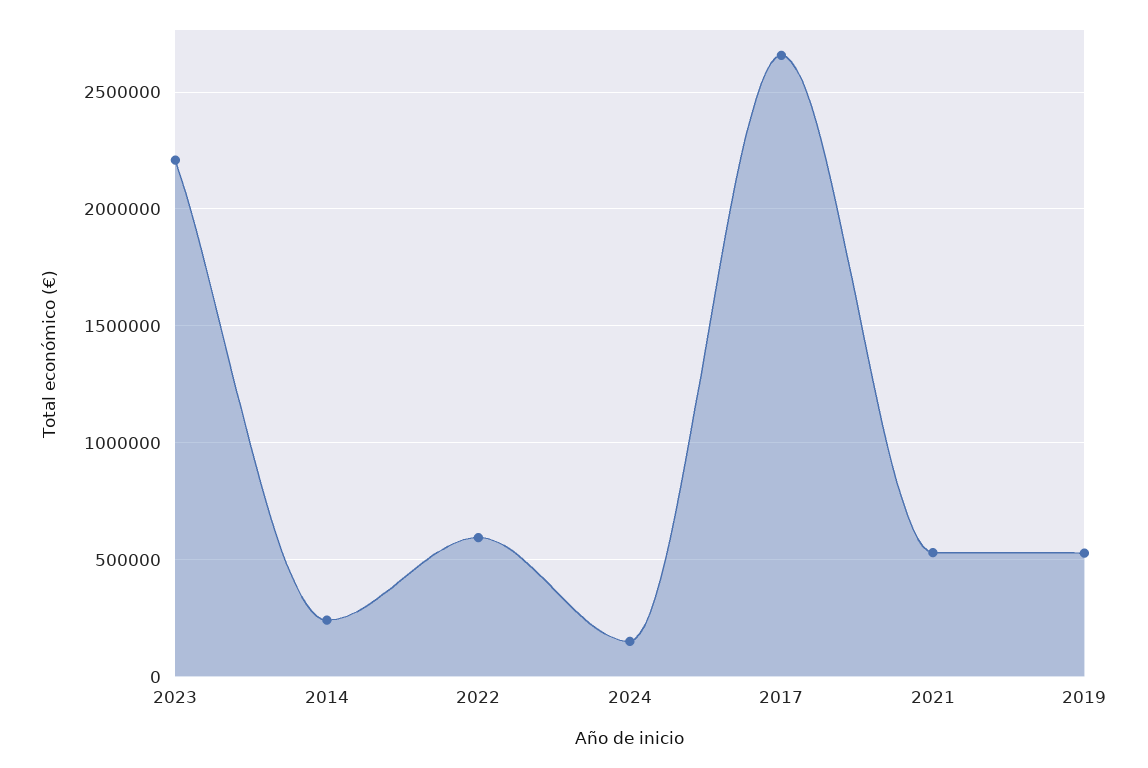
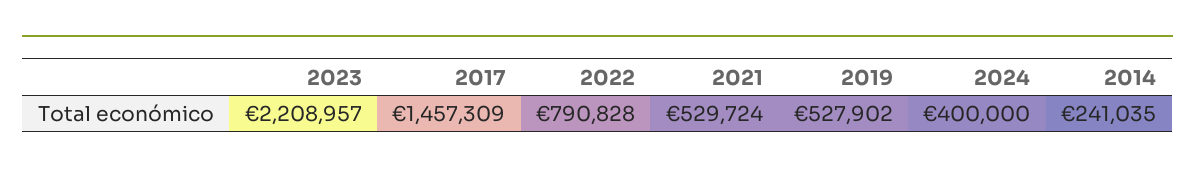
  {
    "2023": 2208957,
    "2014": 241035,
-   "2022": 600000,
+   "2022": 790828,
-   "2024": 150000,
+   "2024": 400000,
-   "2017": 2650000,
+   "2017": 1457309,
    "2021": 529724,
    "2019": 527902
  }

